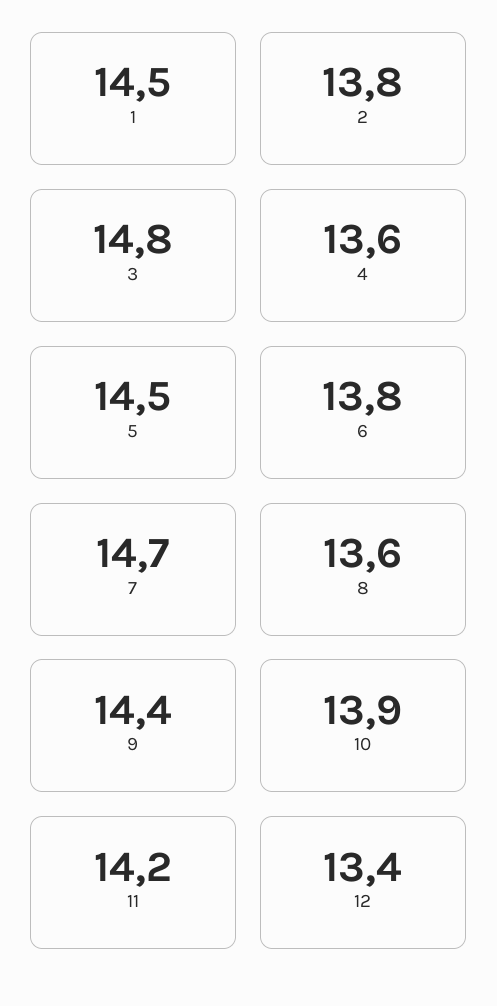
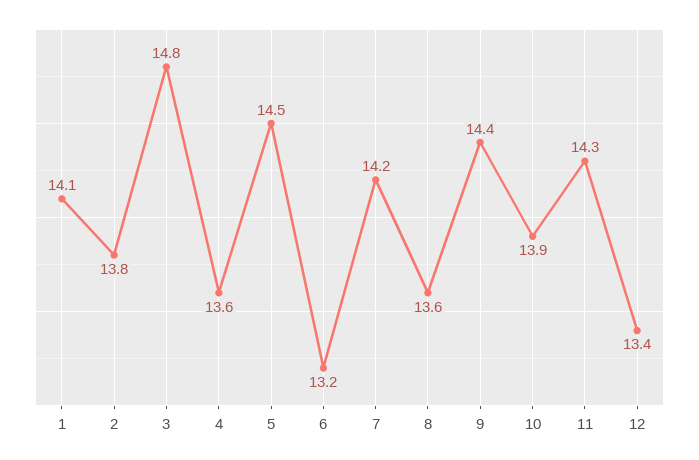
  {
-   "1": 14.5,
+   "1": 14.1,
    "2": 13.8,
    "3": 14.8,
    "4": 13.6,
    "5": 14.5,
-   "6": 13.8,
+   "6": 13.2,
-   "7": 14.7,
+   "7": 14.2,
    "8": 13.6,
    "9": 14.4,
    "10": 13.9,
-   "11": 14.2,
+   "11": 14.3,
    "12": 13.4
  }

